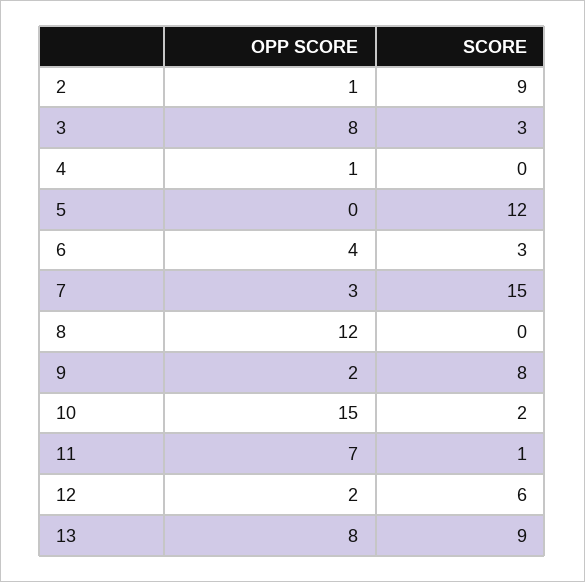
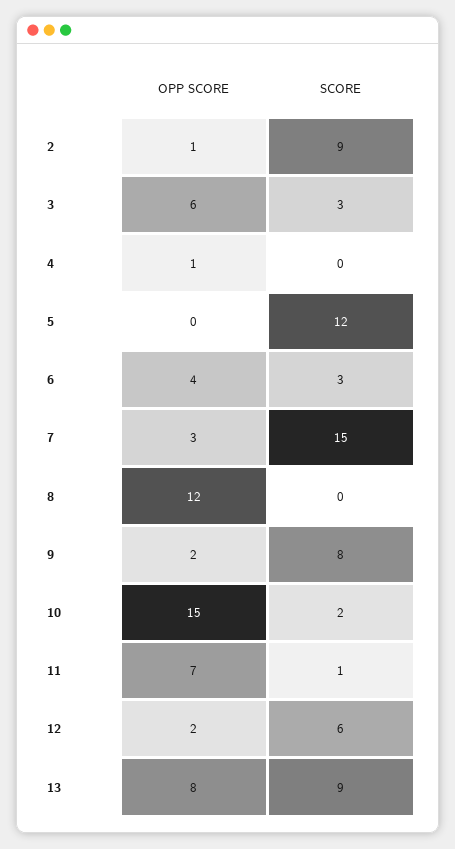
  {
    "OPP SCORE": {
      "2": 1,
-     "3": 8,
+     "3": 6,
      "4": 1,
      "5": 0,
      "6": 4,
      "7": 3,
      "8": 12,
      "9": 2,
      "10": 15,
      "11": 7,
      "12": 2,
      "13": 8
    },
    "SCORE": {
      "2": 9,
      "3": 3,
      "4": 0,
      "5": 12,
      "6": 3,
      "7": 15,
      "8": 0,
      "9": 8,
      "10": 2,
      "11": 1,
      "12": 6,
      "13": 9
    }
  }

